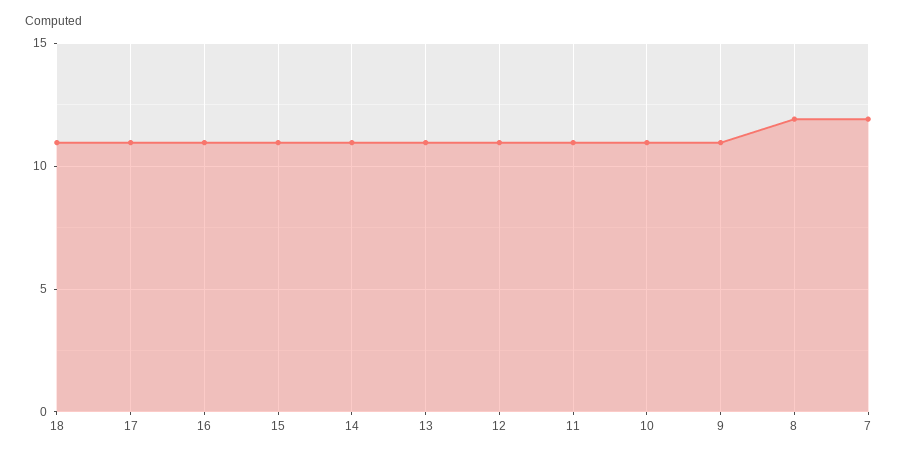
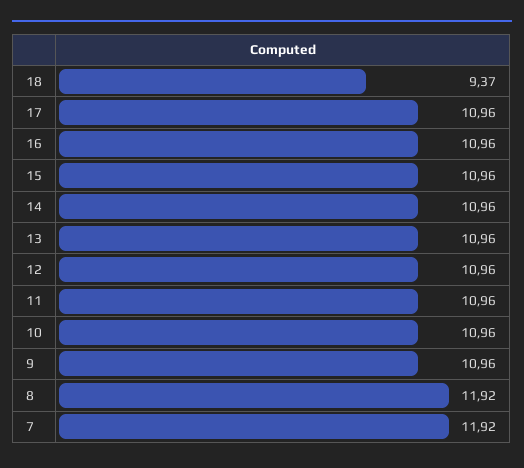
  {
-   "18": 11,
+   "18": 9.37,
    "17": 10.96,
    "16": 10.96,
    "15": 10.96,
    "14": 10.96,
    "13": 10.96,
    "12": 10.96,
    "11": 10.96,
    "10": 10.96,
    "9": 10.96,
    "8": 11.92,
    "7": 11.92
  }

